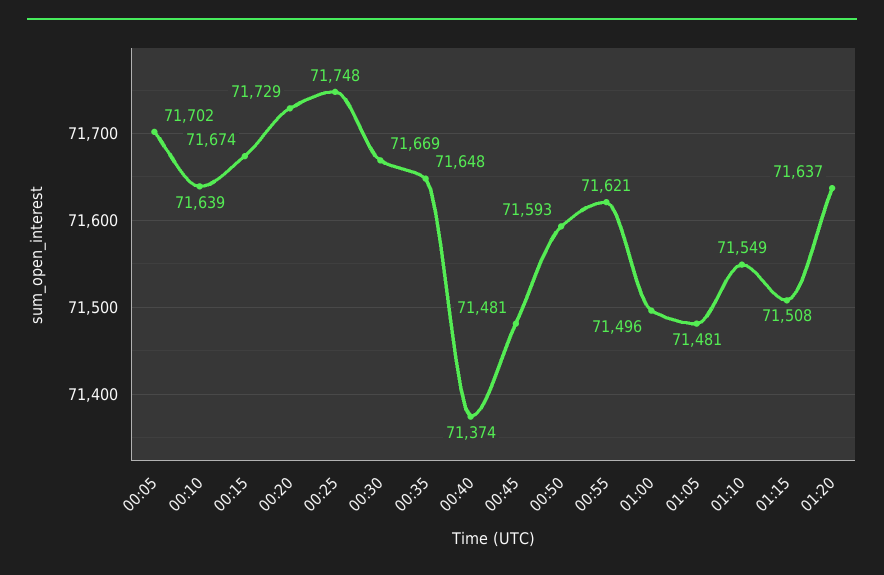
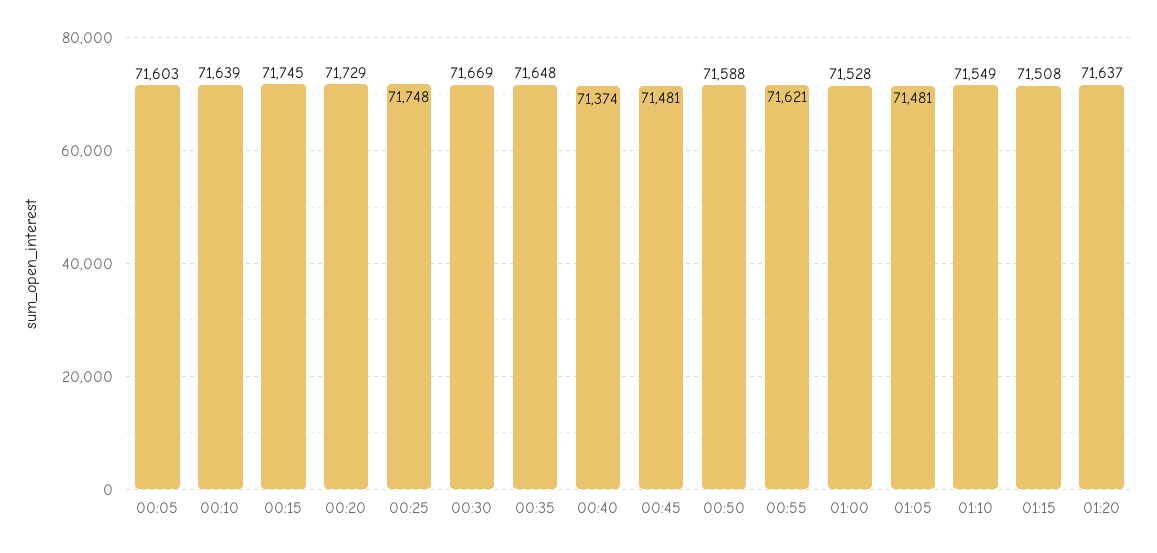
  {
-   "00:05": 71702,
+   "00:05": 71603,
    "00:10": 71639,
-   "00:15": 71674,
+   "00:15": 71745,
    "00:20": 71729,
    "00:25": 71748,
    "00:30": 71669,
    "00:35": 71648,
    "00:40": 71374,
    "00:45": 71481,
-   "00:50": 71593,
+   "00:50": 71588,
    "00:55": 71621,
-   "01:00": 71496,
+   "01:00": 71528,
    "01:05": 71481,
    "01:10": 71549,
    "01:15": 71508,
    "01:20": 71637
  }

